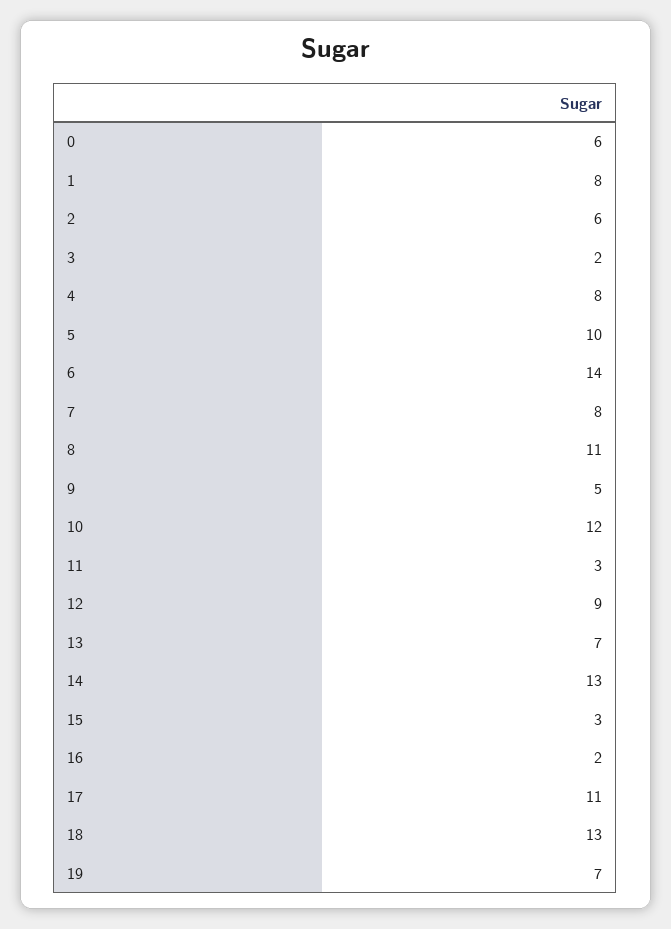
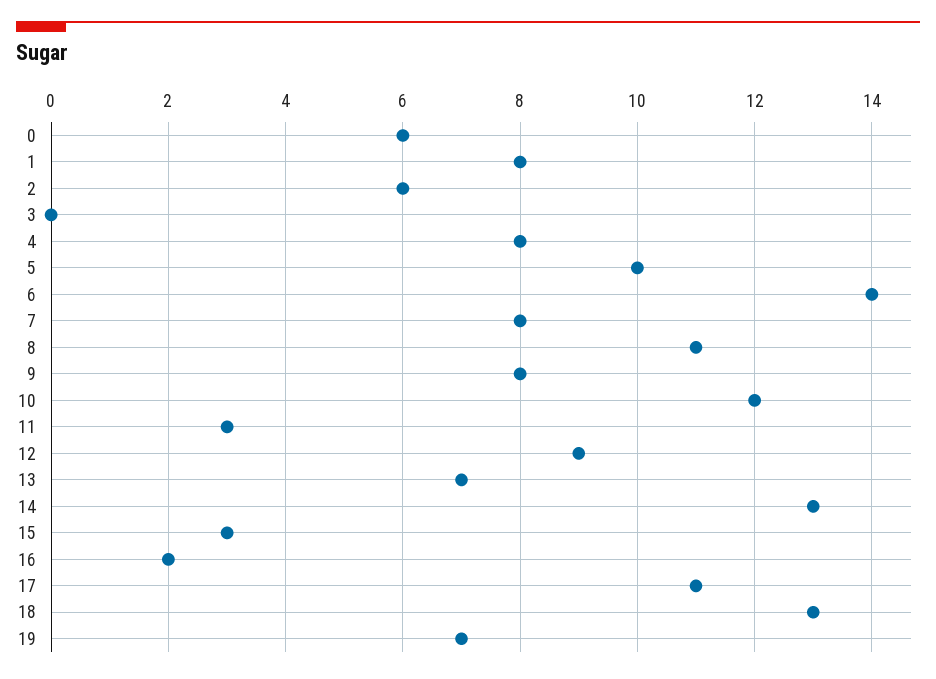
  {
    "0": 6,
    "1": 8,
    "2": 6,
-   "3": 2,
+   "3": 0,
    "4": 8,
    "5": 10,
    "6": 14,
    "7": 8,
    "8": 11,
-   "9": 5,
+   "9": 8,
    "10": 12,
    "11": 3,
    "12": 9,
    "13": 7,
    "14": 13,
    "15": 3,
    "16": 2,
    "17": 11,
    "18": 13,
    "19": 7
  }

